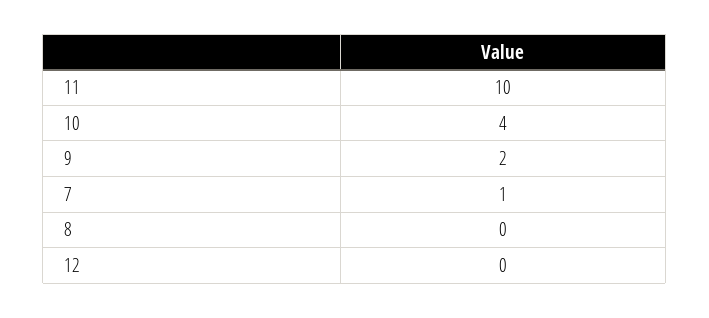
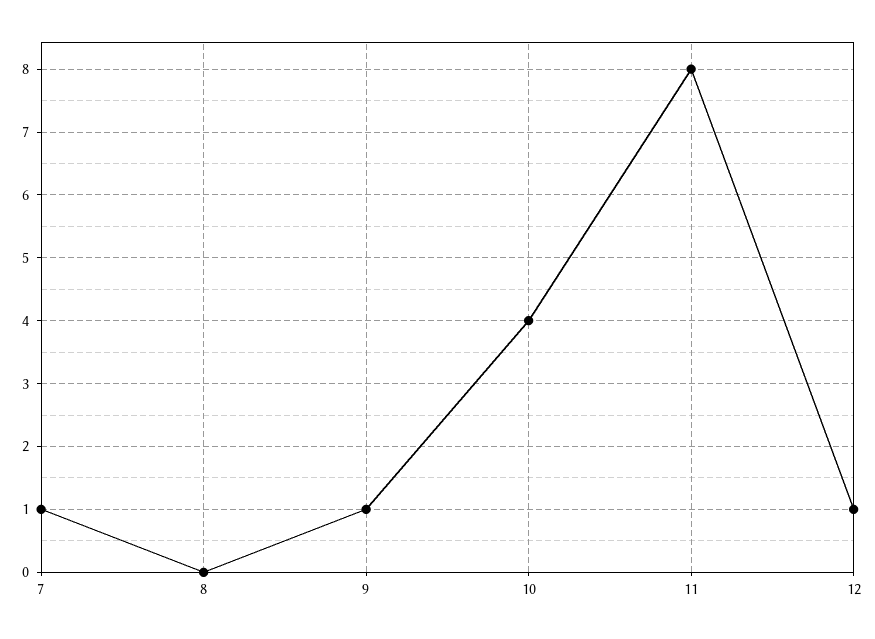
  {
-   "11": 10,
+   "11": 8,
    "10": 4,
-   "9": 2,
+   "9": 1,
    "7": 1,
    "8": 0,
-   "12": 0
+   "12": 1
  }

